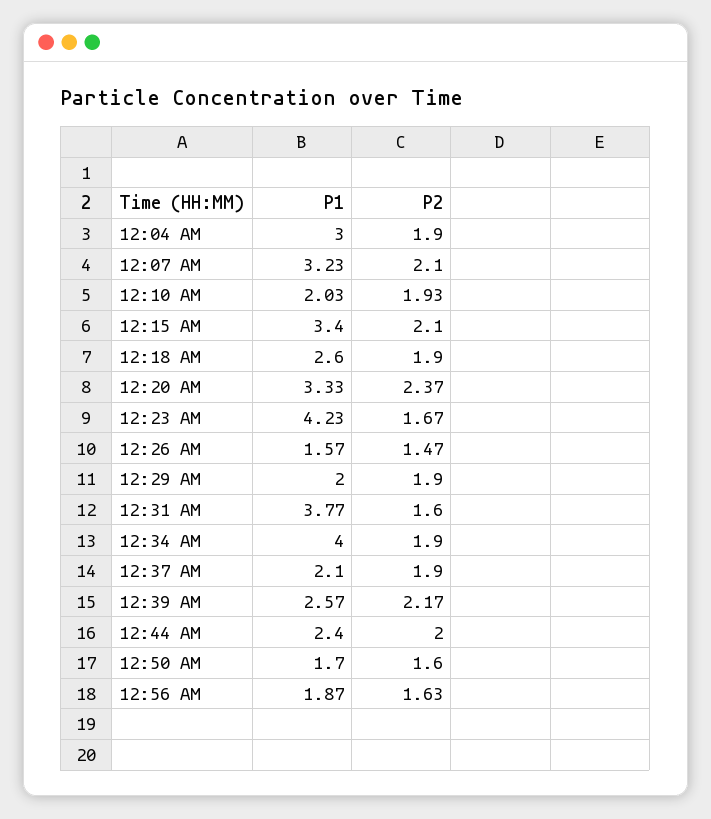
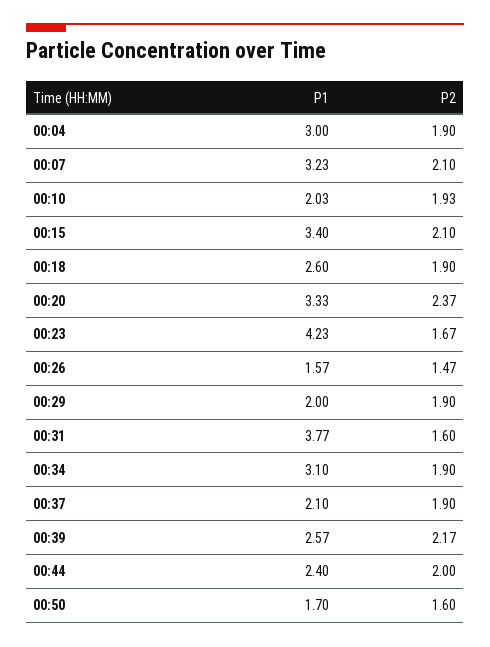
  {
    "P1": {
      "12:04 AM": 3,
      "12:07 AM": 3.23,
      "12:10 AM": 2.03,
      "12:15 AM": 3.4,
      "12:18 AM": 2.6,
      "12:20 AM": 3.33,
      "12:23 AM": 4.23,
      "12:26 AM": 1.57,
      "12:29 AM": 2,
      "12:31 AM": 3.77,
-     "12:34 AM": 4,
+     "12:34 AM": 3.1,
      "12:37 AM": 2.1,
      "12:39 AM": 2.57,
      "12:44 AM": 2.4,
-     "12:50 AM": 1.7,
+     "12:50 AM": 1.7
-     "12:56 AM": 1.87
    },
    "P2": {
      "12:04 AM": 1.9,
      "12:07 AM": 2.1,
      "12:10 AM": 1.93,
      "12:15 AM": 2.1,
      "12:18 AM": 1.9,
      "12:20 AM": 2.37,
      "12:23 AM": 1.67,
      "12:26 AM": 1.47,
      "12:29 AM": 1.9,
      "12:31 AM": 1.6,
      "12:34 AM": 1.9,
      "12:37 AM": 1.9,
      "12:39 AM": 2.17,
      "12:44 AM": 2,
-     "12:50 AM": 1.6,
+     "12:50 AM": 1.6
-     "12:56 AM": 1.63
    }
  }

